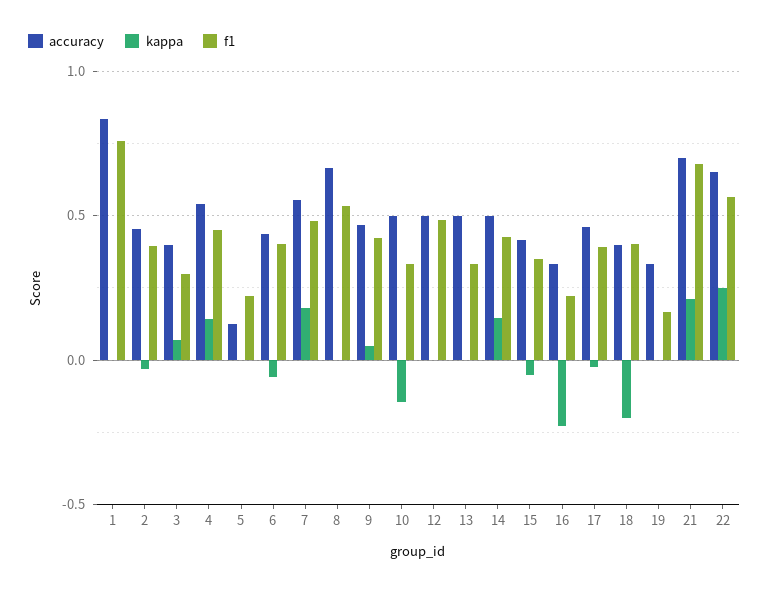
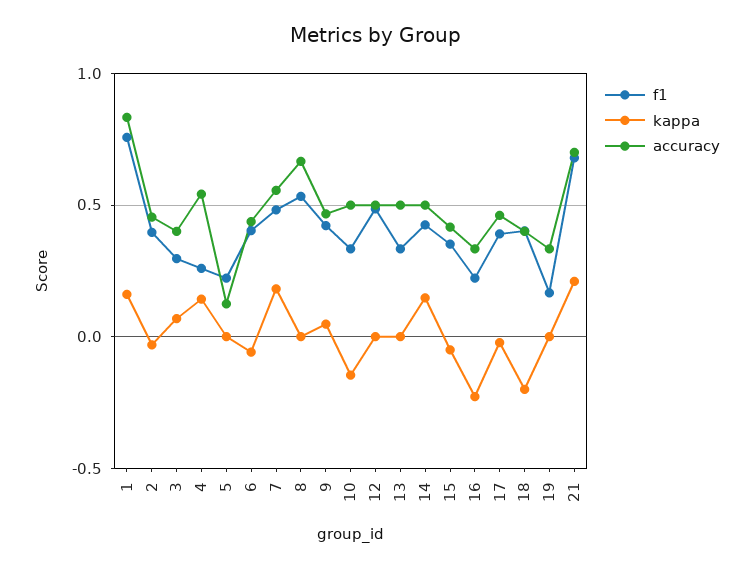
  {
    "accuracy": {
      "1": 0.85,
      "2": 0.45,
      "3": 0.4,
      "4": 0.55,
      "5": 0.15,
      "6": 0.45,
      "7": 0.55,
      "8": 0.65,
      "9": 0.45,
      "10": 0.5,
      "12": 0.5,
      "13": 0.5,
      "14": 0.5,
      "15": 0.4,
      "16": 0.35,
      "17": 0.45,
      "18": 0.4,
      "19": 0.35,
-     "21": 0.7,
+     "21": 0.7
-     "22": 0.65
    },
    "kappa": {
-     "1": 0,
+     "1": 0.15,
      "2": -0.05,
      "3": 0.05,
      "4": 0.15,
      "5": 0,
      "6": -0.05,
      "7": 0.2,
      "8": 0,
      "9": 0.05,
      "10": -0.15,
      "12": 0,
      "13": 0,
      "14": 0.15,
      "15": -0.05,
      "16": -0.25,
      "17": 0,
      "18": -0.2,
      "19": 0,
-     "21": 0.2,
+     "21": 0.2
-     "22": 0.25
    },
    "f1": {
      "1": 0.75,
      "2": 0.4,
      "3": 0.3,
-     "4": 0.45,
+     "4": 0.25,
      "5": 0.2,
      "6": 0.4,
      "7": 0.5,
      "8": 0.55,
      "9": 0.4,
      "10": 0.35,
      "12": 0.5,
      "13": 0.35,
      "14": 0.4,
      "15": 0.35,
      "16": 0.2,
      "17": 0.4,
      "18": 0.4,
      "19": 0.15,
-     "21": 0.7,
+     "21": 0.7
-     "22": 0.55
    }
  }

